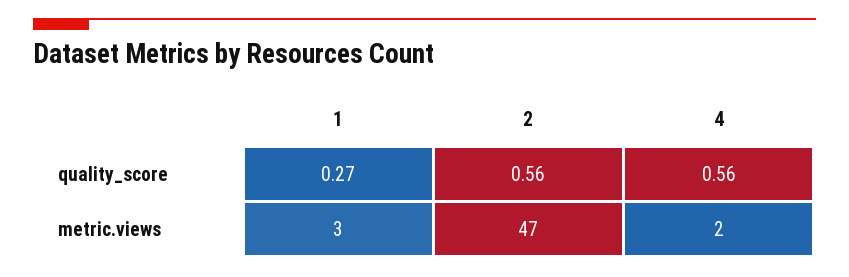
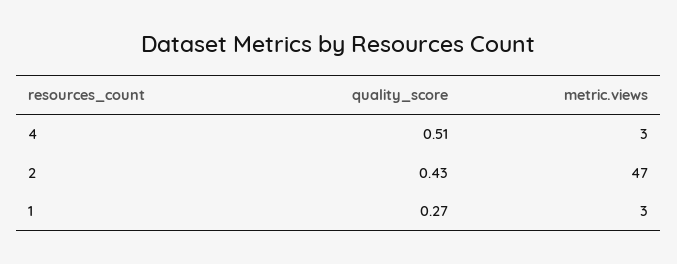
  {
    "1": {
      "quality_score": 0.27,
      "metric.views": 3
    },
    "2": {
-     "quality_score": 0.56,
+     "quality_score": 0.43,
      "metric.views": 47
    },
    "4": {
-     "quality_score": 0.56,
+     "quality_score": 0.51,
-     "metric.views": 2
+     "metric.views": 3
    }
  }

